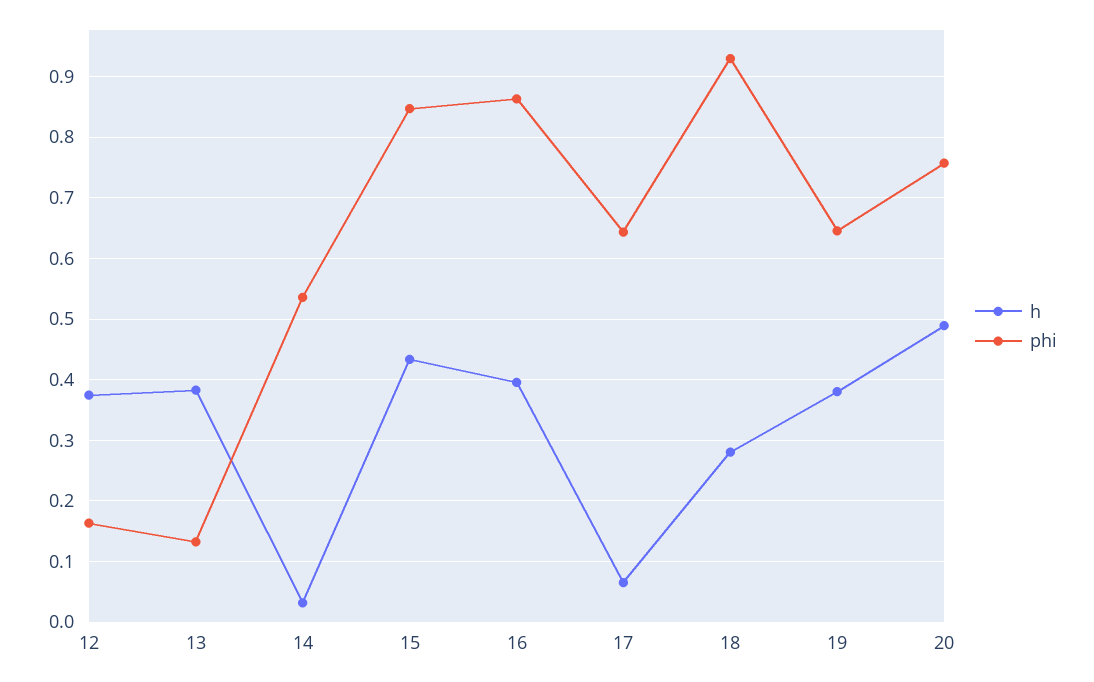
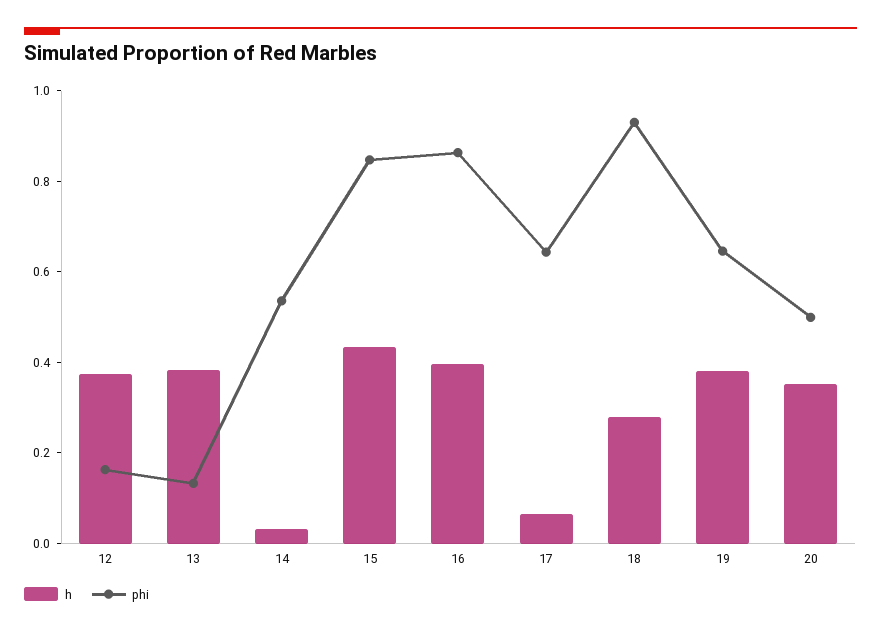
  {
    "h": {
      "12": 0.37,
      "13": 0.38,
      "14": 0.03,
      "15": 0.43,
      "16": 0.4,
      "17": 0.07,
      "18": 0.28,
      "19": 0.38,
-     "20": 0.49
+     "20": 0.35
    },
    "phi": {
      "12": 0.16,
      "13": 0.13,
      "14": 0.54,
      "15": 0.85,
      "16": 0.86,
      "17": 0.64,
      "18": 0.93,
      "19": 0.65,
-     "20": 0.76
+     "20": 0.5
    }
  }

